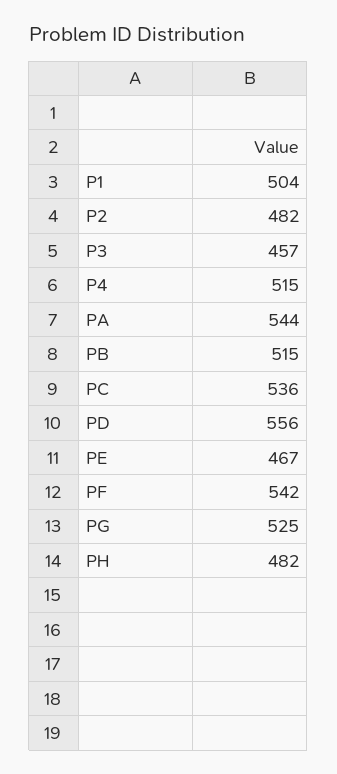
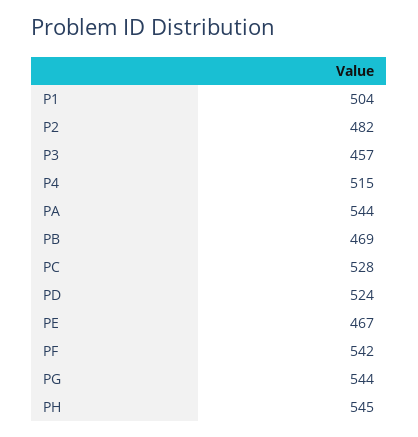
  {
    "P1": 504,
    "P2": 482,
    "P3": 457,
    "P4": 515,
    "PA": 544,
-   "PB": 515,
+   "PB": 469,
-   "PC": 536,
+   "PC": 528,
-   "PD": 556,
+   "PD": 524,
    "PE": 467,
    "PF": 542,
-   "PG": 525,
+   "PG": 544,
-   "PH": 482
+   "PH": 545
  }

